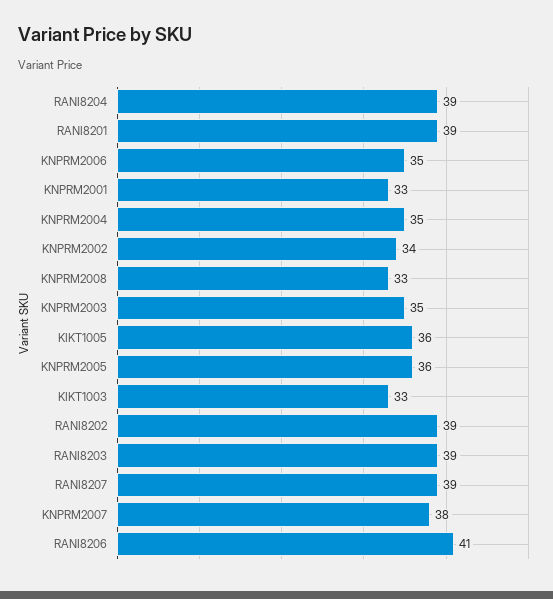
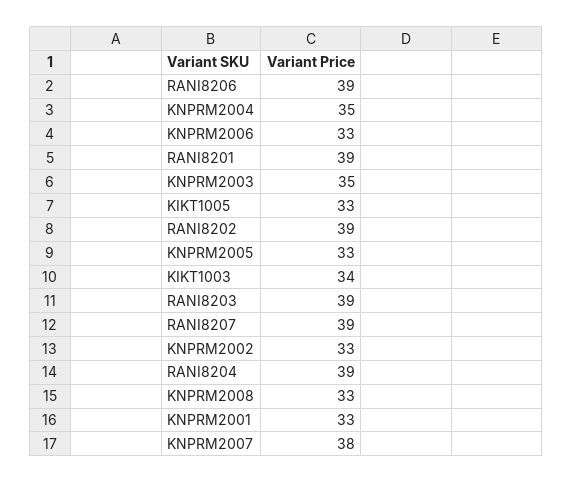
  {
    "RANI8204": 39,
    "RANI8201": 39,
-   "KNPRM2006": 35,
+   "KNPRM2006": 33,
    "KNPRM2001": 33,
    "KNPRM2004": 35,
-   "KNPRM2002": 34,
+   "KNPRM2002": 33,
    "KNPRM2008": 33,
    "KNPRM2003": 35,
-   "KIKT1005": 36,
+   "KIKT1005": 33,
-   "KNPRM2005": 36,
+   "KNPRM2005": 33,
-   "KIKT1003": 33,
+   "KIKT1003": 34,
    "RANI8202": 39,
    "RANI8203": 39,
    "RANI8207": 39,
    "KNPRM2007": 38,
-   "RANI8206": 41
+   "RANI8206": 39
  }

